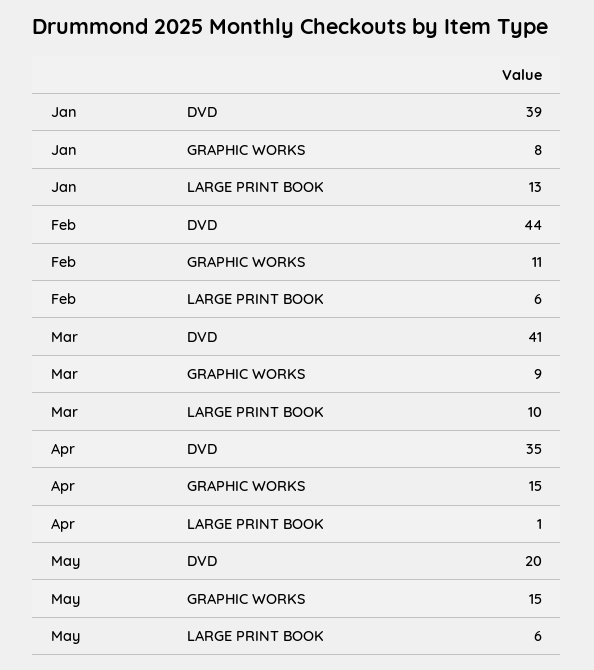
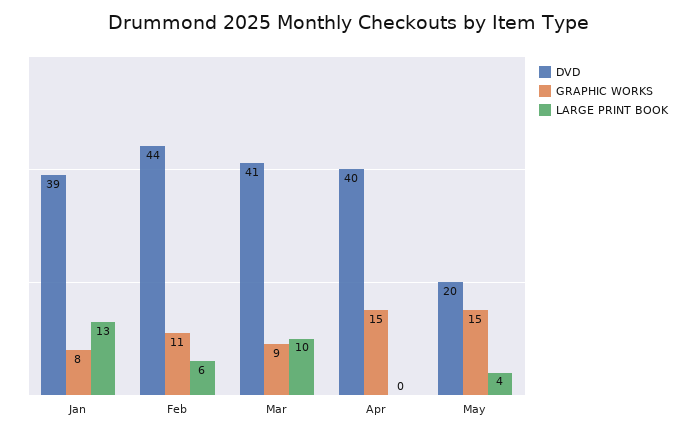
  {
    "DVD": {
      "Jan": 39,
      "Feb": 44,
      "Mar": 41,
-     "Apr": 35,
+     "Apr": 40,
      "May": 20
    },
    "GRAPHIC WORKS": {
      "Jan": 8,
      "Feb": 11,
      "Mar": 9,
      "Apr": 15,
      "May": 15
    },
    "LARGE PRINT BOOK": {
      "Jan": 13,
      "Feb": 6,
      "Mar": 10,
-     "Apr": 1,
+     "Apr": 0,
-     "May": 6
+     "May": 4
    }
  }

